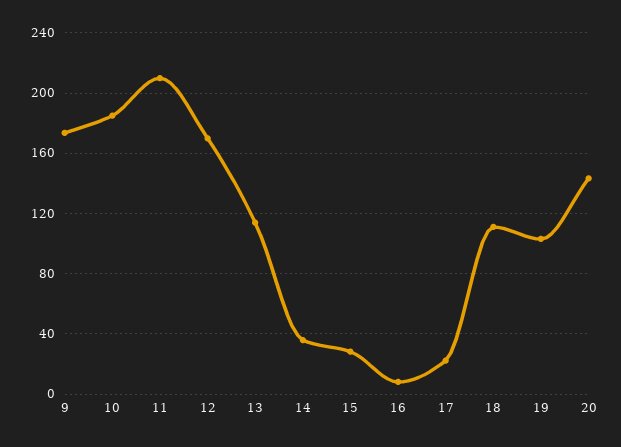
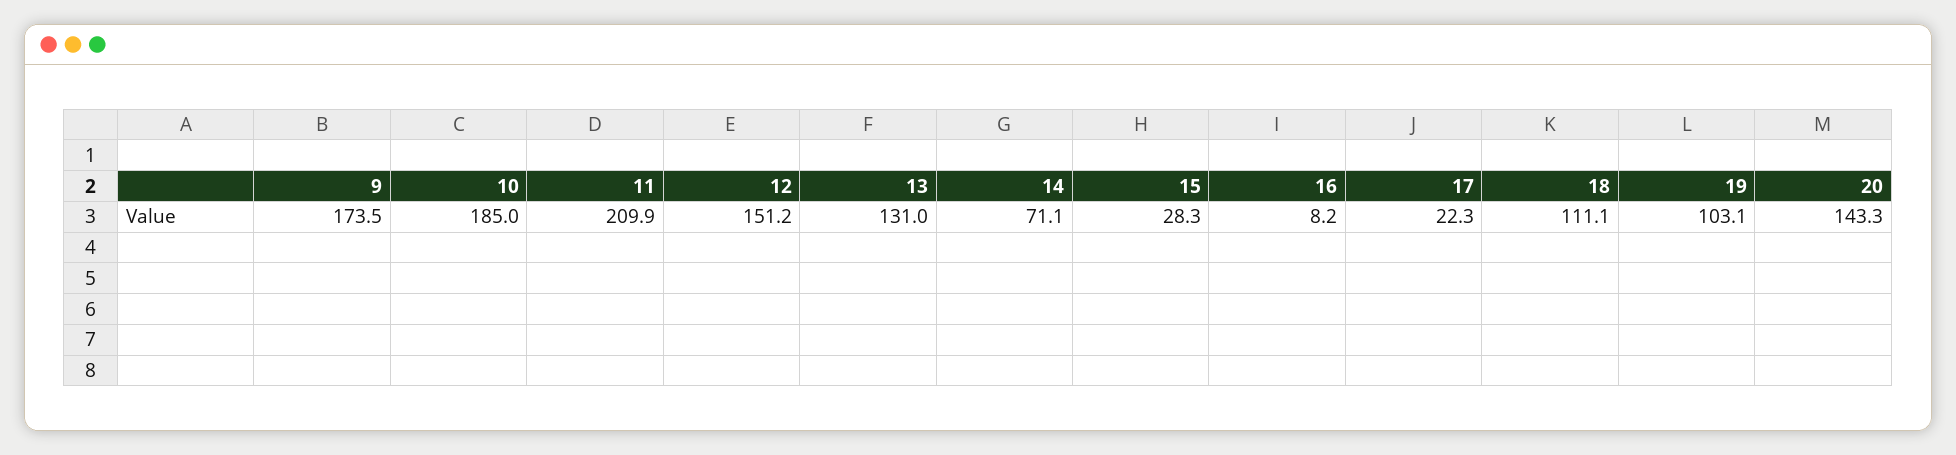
  {
    "9": 173.5,
    "10": 185,
    "11": 209.9,
-   "12": 170,
+   "12": 151.2,
-   "13": 115,
+   "13": 131,
-   "14": 35,
+   "14": 71.1,
    "15": 28.3,
    "16": 8.2,
    "17": 22.3,
    "18": 111.1,
    "19": 103.1,
    "20": 143.3
  }

